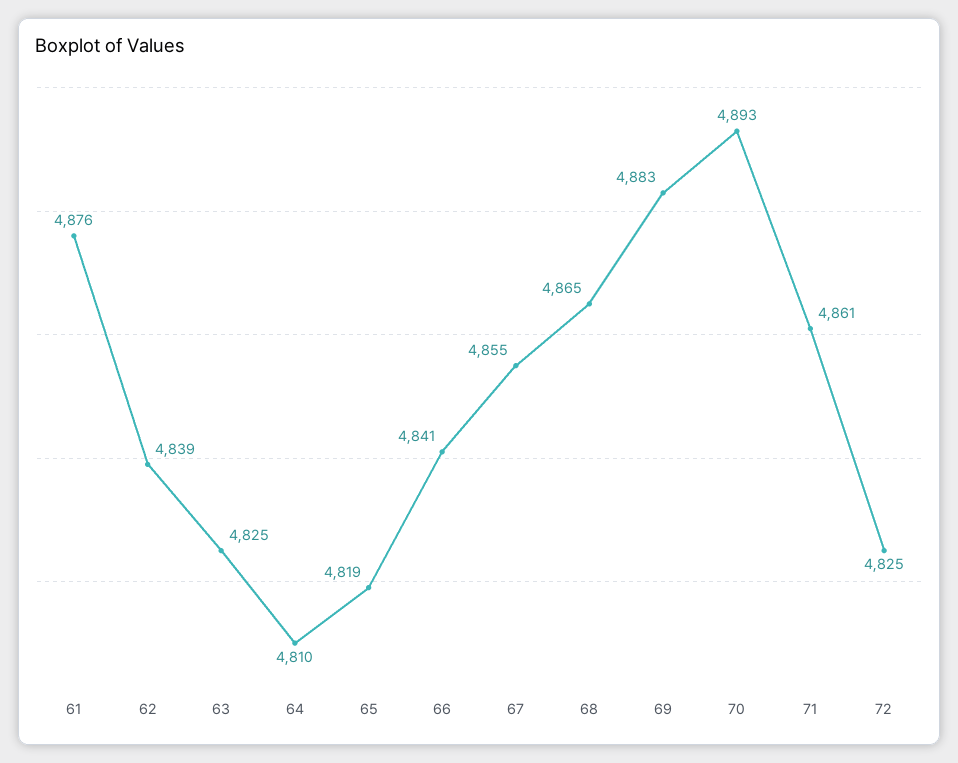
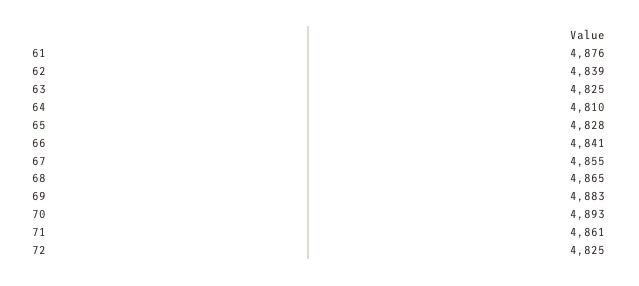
  {
    "61": 4876,
    "62": 4839,
    "63": 4825,
    "64": 4810,
-   "65": 4819,
+   "65": 4828,
    "66": 4841,
    "67": 4855,
    "68": 4865,
    "69": 4883,
    "70": 4893,
    "71": 4861,
    "72": 4825
  }

